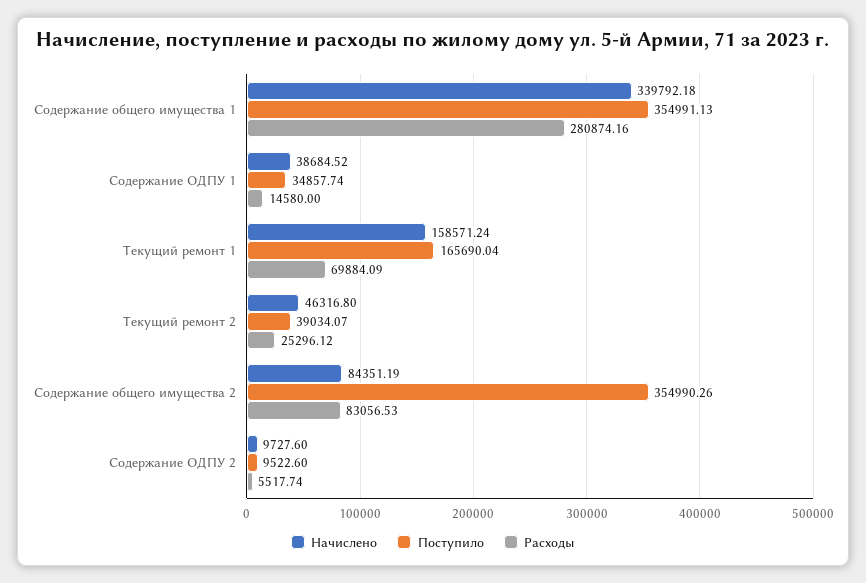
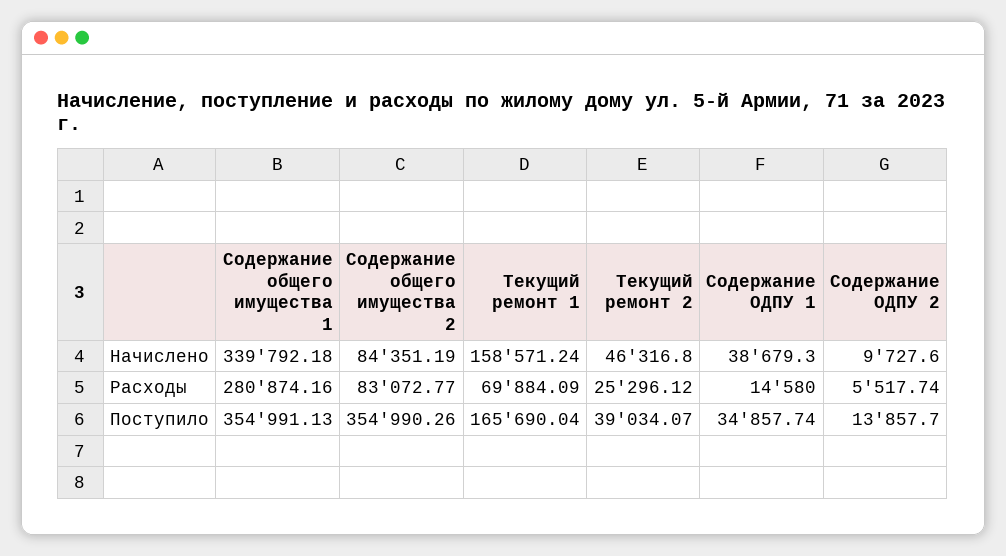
  {
    "Начислено": {
      "Содержание общего имущества 1": 339792.18,
-     "Содержание ОДПУ 1": 38684.52,
+     "Содержание ОДПУ 1": 38679.3,
      "Текущий ремонт 1": 158571.24,
      "Текущий ремонт 2": 46316.8,
      "Содержание общего имущества 2": 84351.19,
      "Содержание ОДПУ 2": 9727.6
    },
    "Поступило": {
      "Содержание общего имущества 1": 354991.13,
      "Содержание ОДПУ 1": 34857.74,
      "Текущий ремонт 1": 165690.04,
      "Текущий ремонт 2": 39034.07,
      "Содержание общего имущества 2": 354990.26,
-     "Содержание ОДПУ 2": 9522.6
+     "Содержание ОДПУ 2": 13857.7
    },
    "Расходы": {
      "Содержание общего имущества 1": 280874.16,
      "Содержание ОДПУ 1": 14580,
      "Текущий ремонт 1": 69884.09,
      "Текущий ремонт 2": 25296.12,
-     "Содержание общего имущества 2": 83056.53,
+     "Содержание общего имущества 2": 83072.77,
      "Содержание ОДПУ 2": 5517.74
    }
  }

